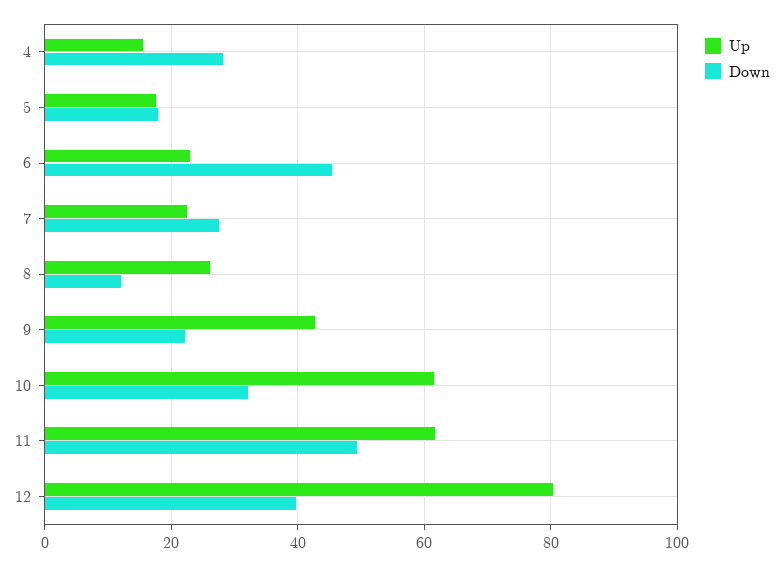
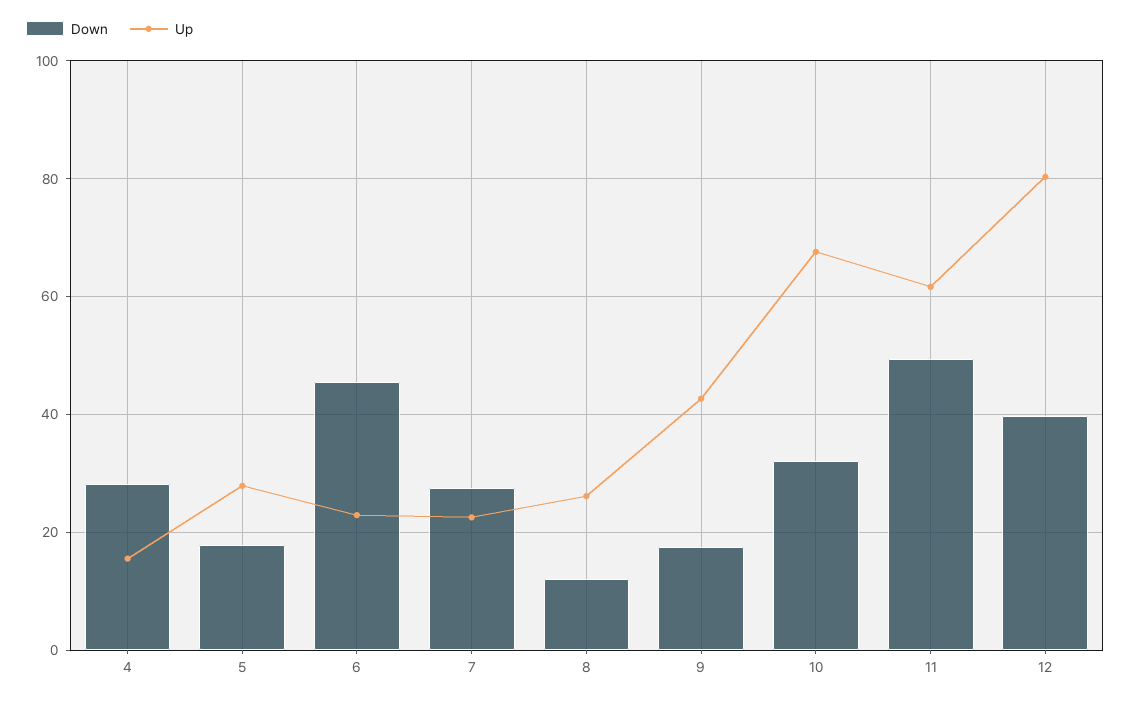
  {
    "Up": {
      "4": 16,
-     "5": 18,
+     "5": 28,
      "6": 22,
      "7": 22,
      "8": 26,
      "9": 42,
-     "10": 62,
+     "10": 68,
      "11": 62,
      "12": 80
    },
    "Down": {
      "4": 28,
      "5": 18,
      "6": 46,
      "7": 28,
      "8": 12,
-     "9": 22,
+     "9": 18,
      "10": 32,
      "11": 50,
      "12": 40
    }
  }

